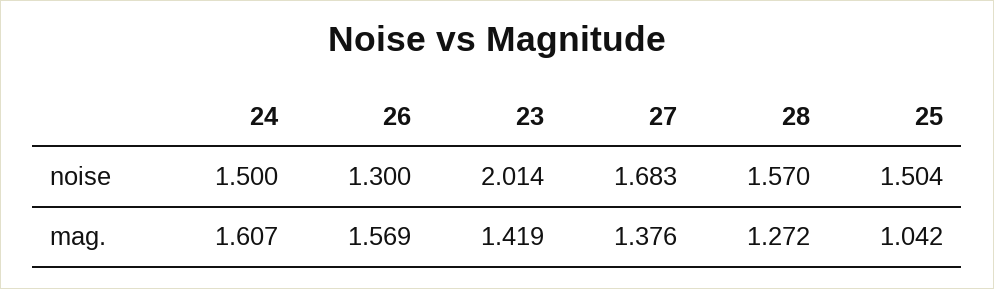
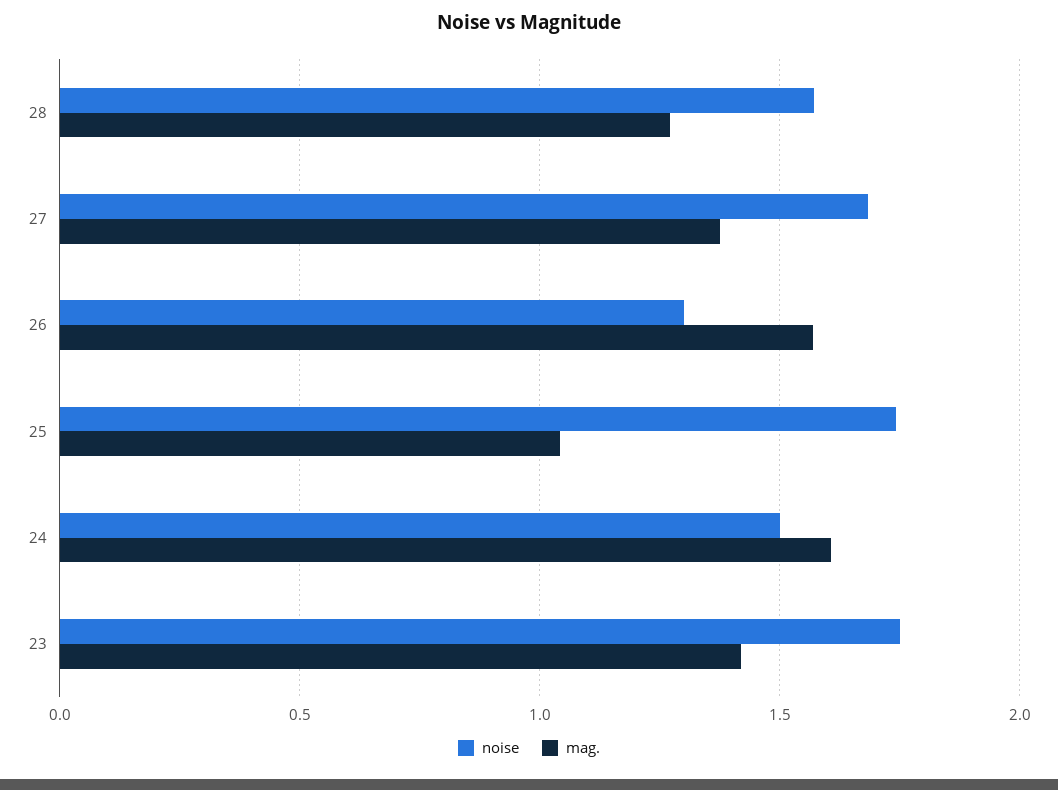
  {
    "noise": {
      "24": 1.5,
      "26": 1.3,
-     "23": 2.014,
+     "23": 1.75,
      "27": 1.683,
      "28": 1.57,
-     "25": 1.504
+     "25": 1.75
    },
    "mag.": {
      "24": 1.607,
      "26": 1.569,
      "23": 1.419,
      "27": 1.376,
      "28": 1.272,
      "25": 1.042
    }
  }

